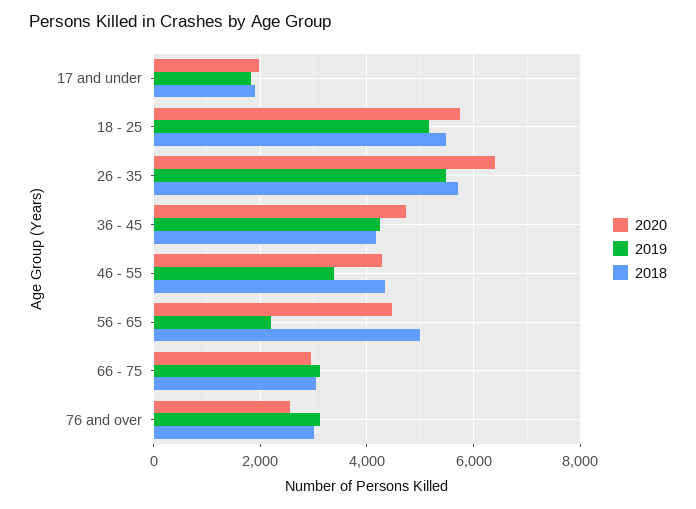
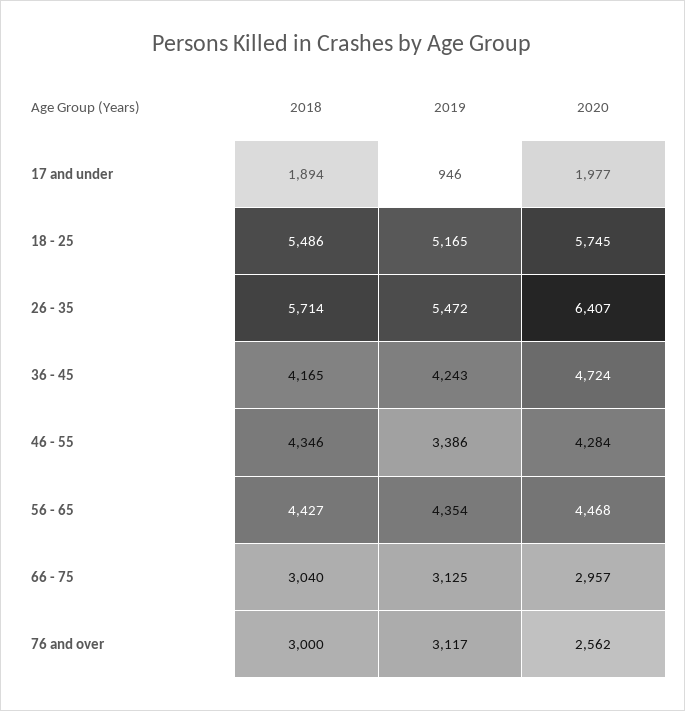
  {
    "2020": {
      "17 and under": 1977,
      "18 - 25": 5745,
      "26 - 35": 6407,
      "36 - 45": 4724,
      "46 - 55": 4284,
      "56 - 65": 4468,
      "66 - 75": 2957,
      "76 and over": 2562
    },
    "2019": {
-     "17 and under": 1800,
+     "17 and under": 946,
      "18 - 25": 5165,
      "26 - 35": 5472,
      "36 - 45": 4243,
      "46 - 55": 3386,
-     "56 - 65": 2200,
+     "56 - 65": 4354,
      "66 - 75": 3125,
      "76 and over": 3117
    },
    "2018": {
      "17 and under": 1894,
      "18 - 25": 5486,
      "26 - 35": 5714,
      "36 - 45": 4165,
      "46 - 55": 4346,
-     "56 - 65": 5000,
+     "56 - 65": 4427,
      "66 - 75": 3040,
      "76 and over": 3000
    }
  }

